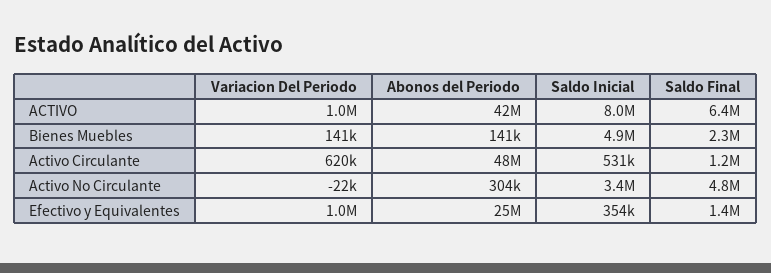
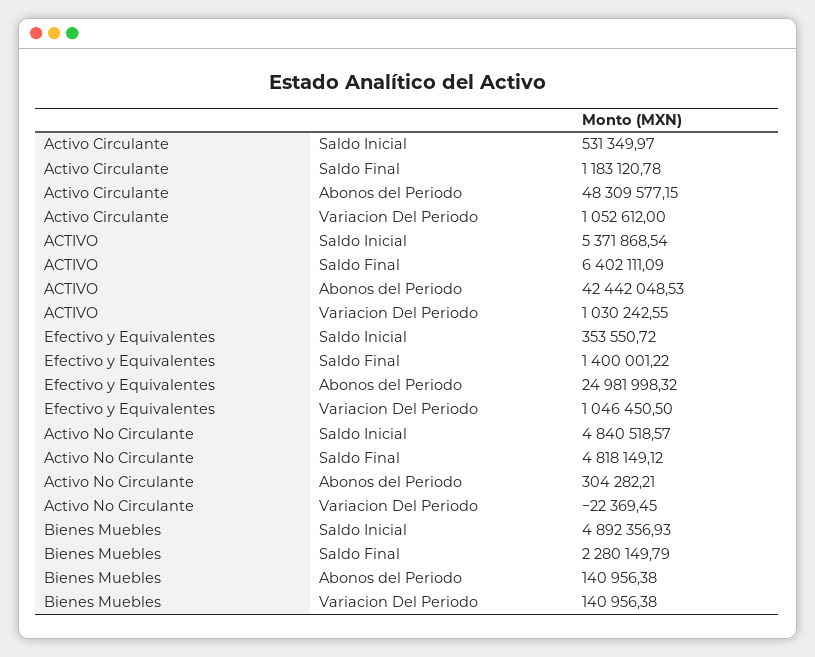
  {
    "Variacion Del Periodo": {
      "ACTIVO": 1030242.55,
      "Bienes Muebles": 140956.38,
-     "Activo Circulante": 620000,
+     "Activo Circulante": 1052612,
      "Activo No Circulante": -22369.45,
      "Efectivo y Equivalentes": 1046450.5
    },
    "Abonos del Periodo": {
      "ACTIVO": 42442048.53,
      "Bienes Muebles": 140956.38,
      "Activo Circulante": 48309577.15,
      "Activo No Circulante": 304282.21,
      "Efectivo y Equivalentes": 24981998.32
    },
    "Saldo Inicial": {
-     "ACTIVO": 8000000,
+     "ACTIVO": 5371868.54,
      "Bienes Muebles": 4892356.93,
      "Activo Circulante": 531349.97,
-     "Activo No Circulante": 3400000,
+     "Activo No Circulante": 4840518.57,
      "Efectivo y Equivalentes": 353550.72
    },
    "Saldo Final": {
      "ACTIVO": 6402111.09,
      "Bienes Muebles": 2280149.79,
      "Activo Circulante": 1183120.78,
      "Activo No Circulante": 4818149.12,
      "Efectivo y Equivalentes": 1400001.22
    }
  }

